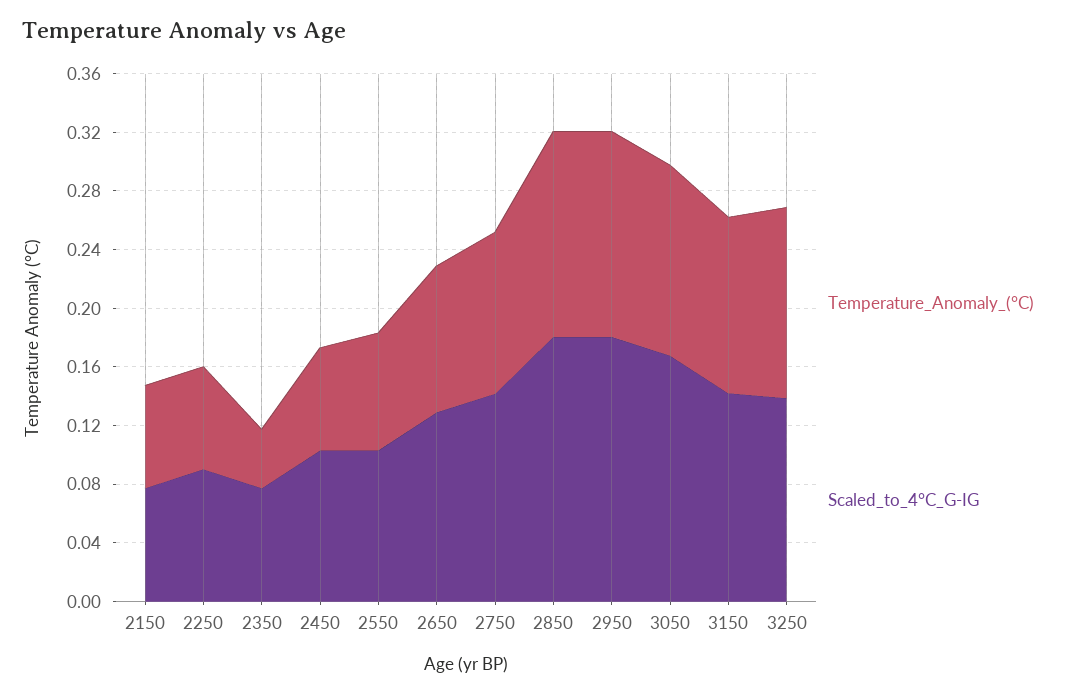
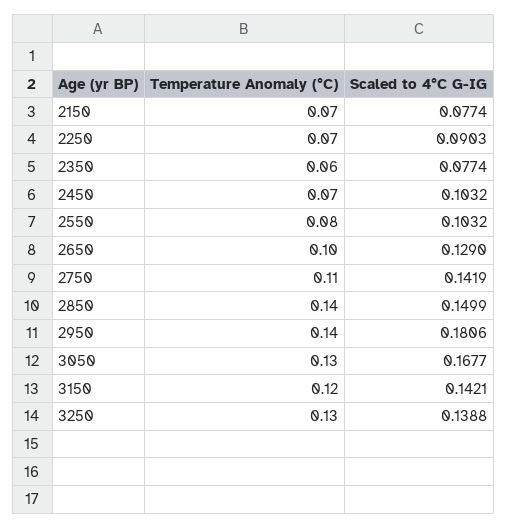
  {
    "Temperature_Anomaly_(°C)": {
      "2150": 0.07,
      "2250": 0.07,
-     "2350": 0.04,
+     "2350": 0.06,
      "2450": 0.07,
      "2550": 0.08,
      "2650": 0.1,
      "2750": 0.11,
      "2850": 0.14,
      "2950": 0.14,
      "3050": 0.13,
      "3150": 0.12,
      "3250": 0.13
    },
    "Scaled_to_4°C_G-IG": {
      "2150": 0.0774,
      "2250": 0.0903,
      "2350": 0.0774,
      "2450": 0.1032,
      "2550": 0.1032,
      "2650": 0.129,
      "2750": 0.1419,
-     "2850": 0.18,
+     "2850": 0.1499,
      "2950": 0.1806,
      "3050": 0.1677,
      "3150": 0.1421,
      "3250": 0.1388
    }
  }

